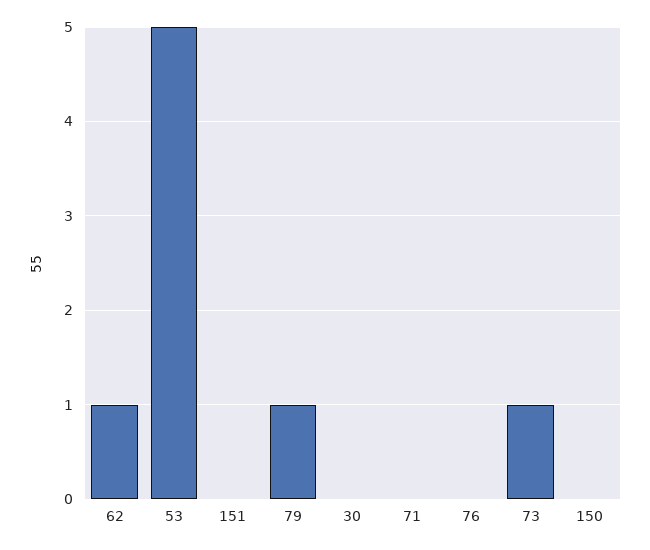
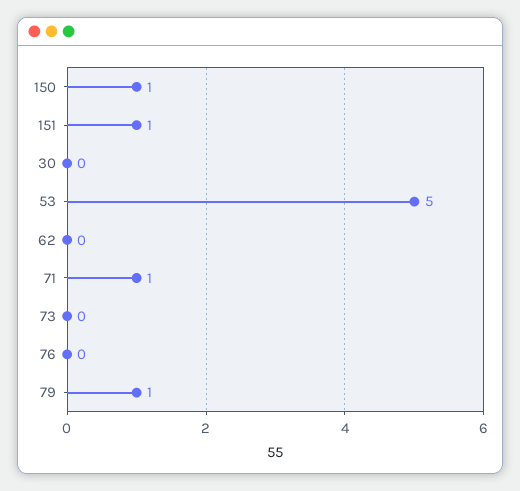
  {
-   "62": 1,
+   "62": 0,
    "53": 5,
-   "151": 0,
+   "151": 1,
    "79": 1,
    "30": 0,
-   "71": 0,
+   "71": 1,
    "76": 0,
-   "73": 1,
+   "73": 0,
-   "150": 0
+   "150": 1
  }

